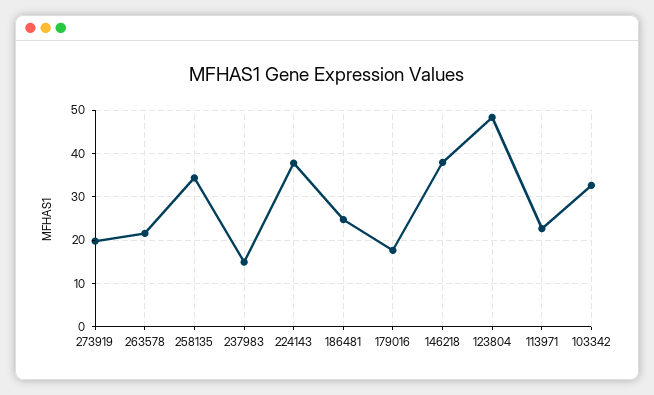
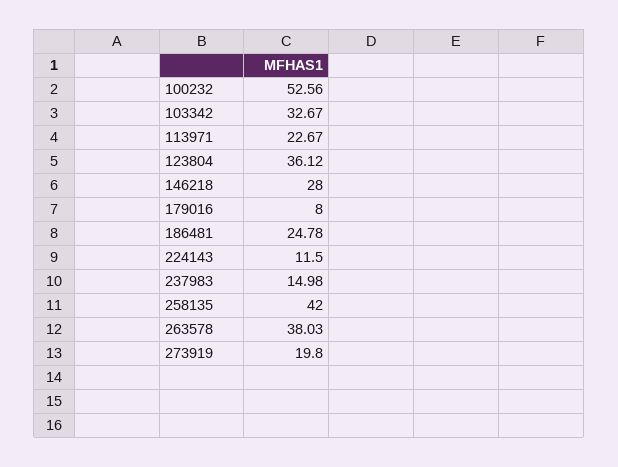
  {
    "273919": 19.8,
-   "263578": 22,
+   "263578": 38.03,
-   "258135": 34,
+   "258135": 42,
    "237983": 14.98,
-   "224143": 38,
+   "224143": 11.5,
    "186481": 24.78,
-   "179016": 18,
+   "179016": 8,
-   "146218": 38,
+   "146218": 28,
-   "123804": 48,
+   "123804": 36.12,
    "113971": 22.67,
-   "103342": 32.67
+   "103342": 32.67,
+   "100232": 52.56
  }

